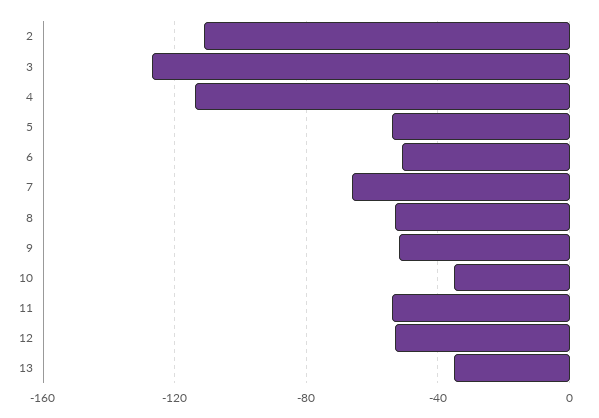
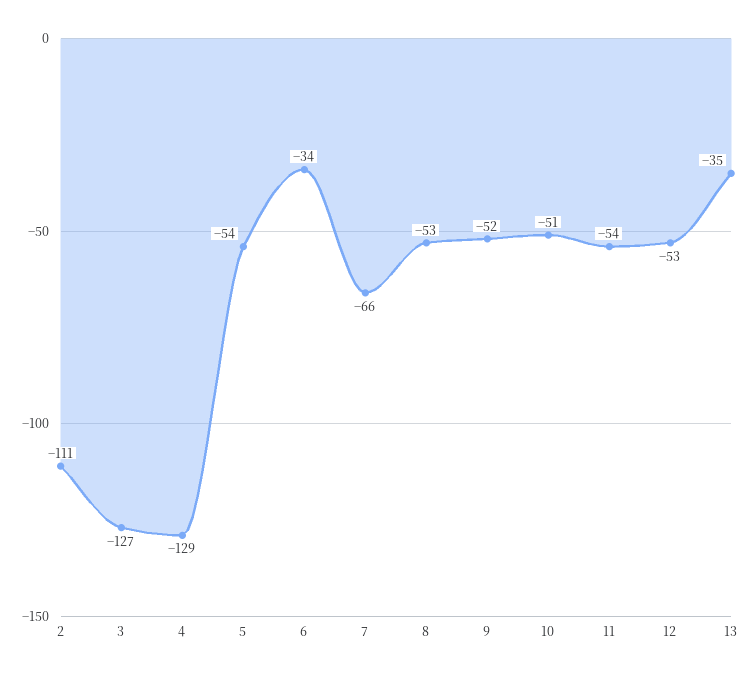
  {
    "2": -111,
    "3": -127,
-   "4": -115,
+   "4": -129,
    "5": -54,
-   "6": -50,
+   "6": -34,
    "7": -66,
    "8": -53,
    "9": -52,
-   "10": -35,
+   "10": -51,
    "11": -54,
    "12": -53,
    "13": -35
  }

